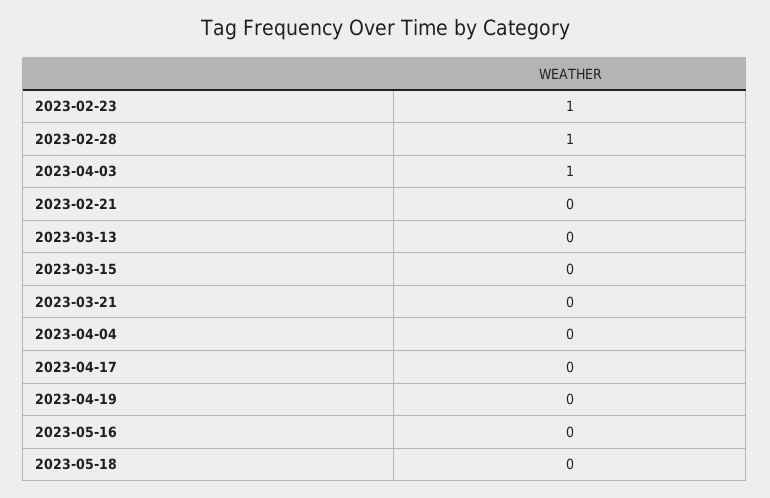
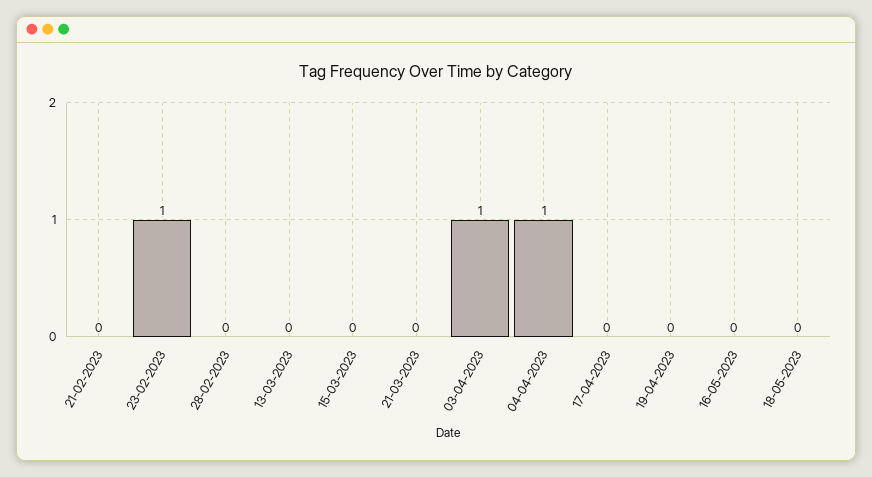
  {
    "2023-02-23": 1,
-   "2023-02-28": 1,
+   "2023-02-28": 0,
    "2023-04-03": 1,
    "2023-02-21": 0,
    "2023-03-13": 0,
    "2023-03-15": 0,
    "2023-03-21": 0,
-   "2023-04-04": 0,
+   "2023-04-04": 1,
    "2023-04-17": 0,
    "2023-04-19": 0,
    "2023-05-16": 0,
    "2023-05-18": 0
  }

